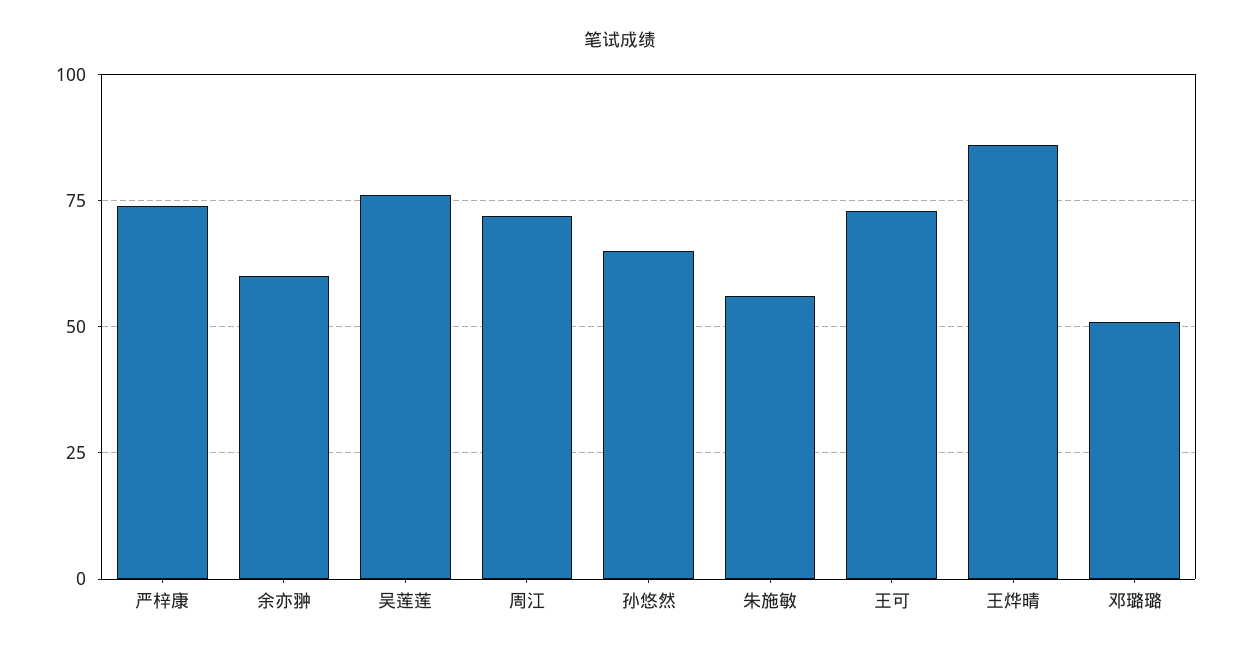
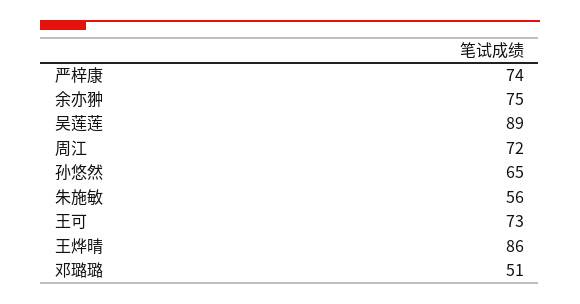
  {
    "严梓康": 74,
-   "余亦翀": 60,
+   "余亦翀": 75,
-   "吴莲莲": 75,
+   "吴莲莲": 89,
    "周江": 72,
    "孙悠然": 65,
    "朱施敏": 56,
    "王可": 73,
    "王烨晴": 86,
    "邓璐璐": 51
  }

